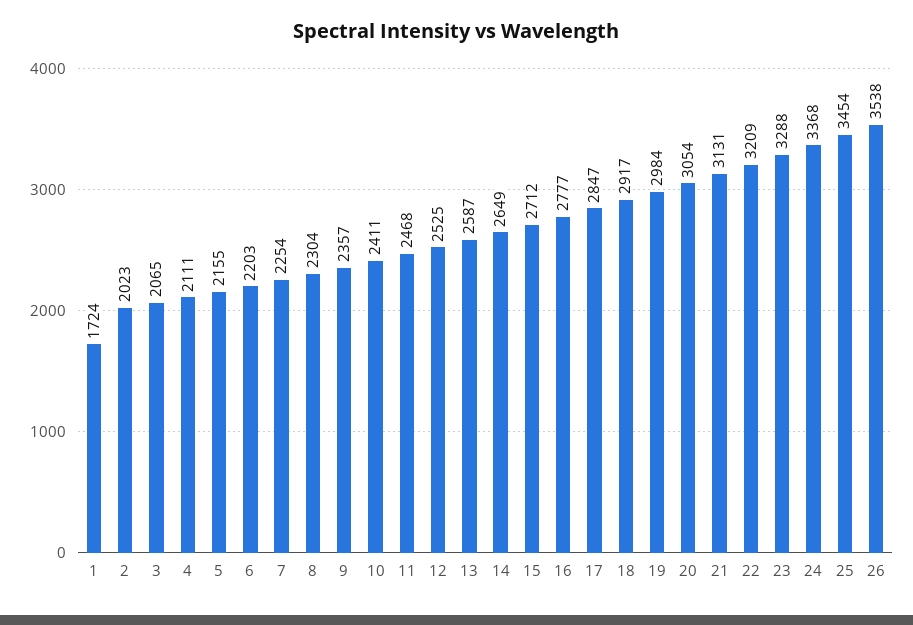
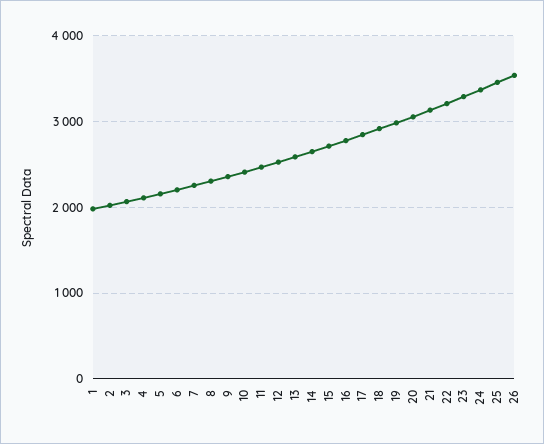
  {
-   "1": 1724,
+   "1": 2000,
    "2": 2023,
    "3": 2065,
    "4": 2111,
    "5": 2155,
    "6": 2203,
    "7": 2254,
    "8": 2304,
    "9": 2357,
    "10": 2411,
    "11": 2468,
    "12": 2525,
    "13": 2587,
    "14": 2649,
    "15": 2712,
    "16": 2777,
    "17": 2847,
    "18": 2917,
    "19": 2984,
    "20": 3054,
    "21": 3131,
    "22": 3209,
    "23": 3288,
    "24": 3368,
    "25": 3454,
    "26": 3538
  }

